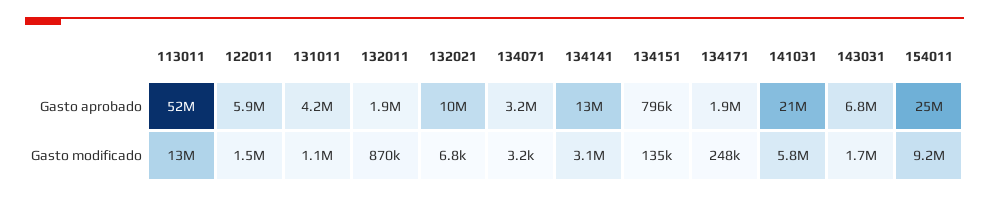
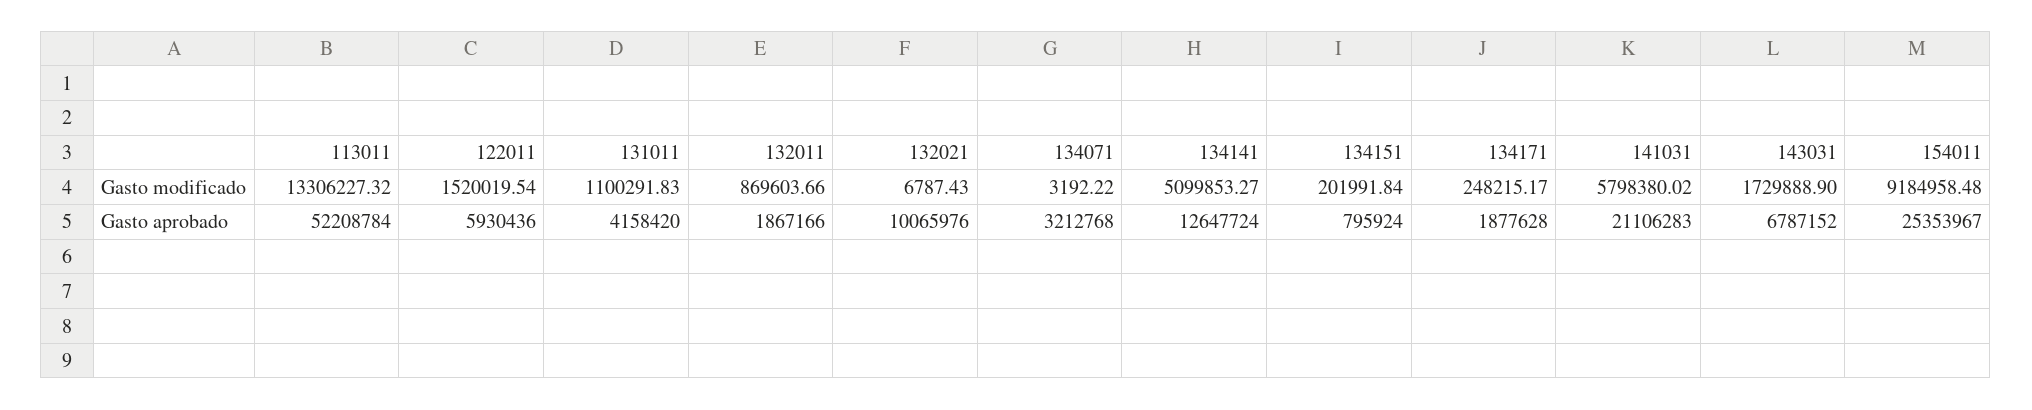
  {
    "113011": {
      "Gasto aprobado": 52208784,
      "Gasto modificado": 13306227.32
    },
    "122011": {
      "Gasto aprobado": 5930436,
      "Gasto modificado": 1520019.54
    },
    "131011": {
      "Gasto aprobado": 4158420,
      "Gasto modificado": 1100291.83
    },
    "132011": {
      "Gasto aprobado": 1867166,
      "Gasto modificado": 869603.66
    },
    "132021": {
      "Gasto aprobado": 10065976,
      "Gasto modificado": 6787.43
    },
    "134071": {
      "Gasto aprobado": 3212768,
      "Gasto modificado": 3192.22
    },
    "134141": {
      "Gasto aprobado": 12647724,
-     "Gasto modificado": 3100000
+     "Gasto modificado": 5099853.27
    },
    "134151": {
      "Gasto aprobado": 795924,
-     "Gasto modificado": 135000
+     "Gasto modificado": 201991.84
    },
    "134171": {
      "Gasto aprobado": 1877628,
      "Gasto modificado": 248215.17
    },
    "141031": {
      "Gasto aprobado": 21106283,
      "Gasto modificado": 5798380.02
    },
    "143031": {
      "Gasto aprobado": 6787152,
      "Gasto modificado": 1729888.9
    },
    "154011": {
      "Gasto aprobado": 25353967,
      "Gasto modificado": 9184958.48
    }
  }

